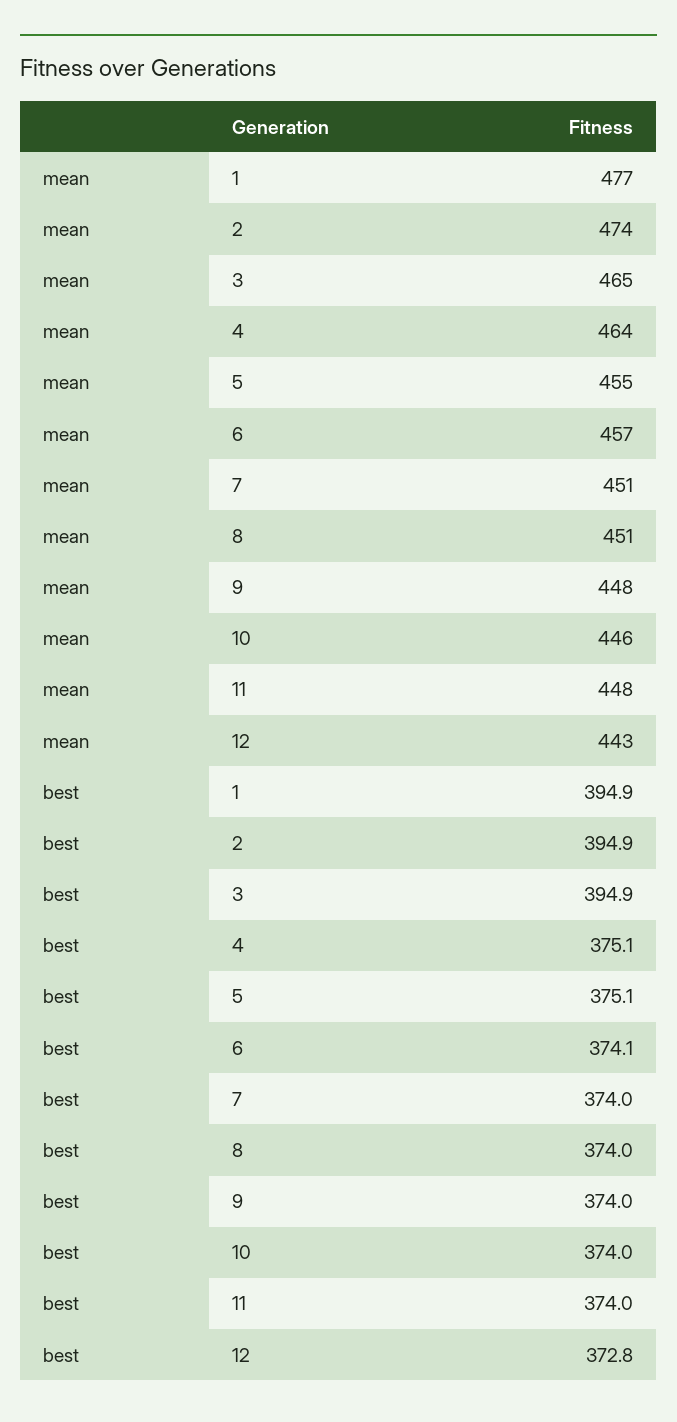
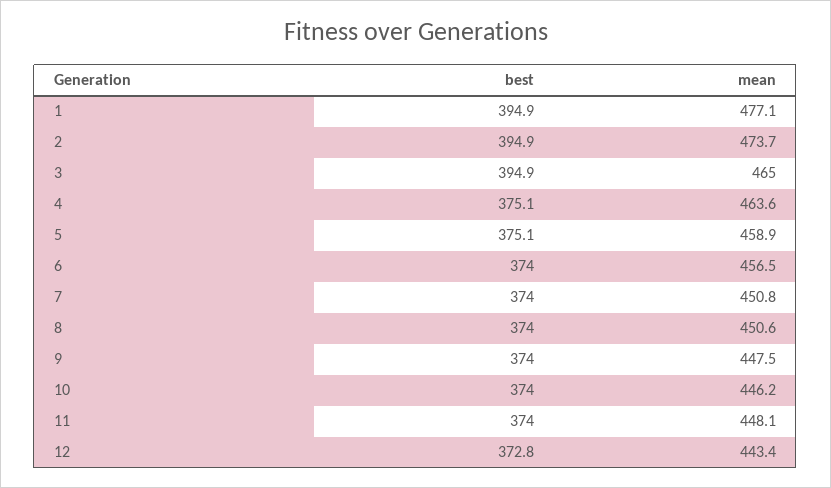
  {
    "mean": {
      "1": 477.1,
      "2": 473.7,
      "3": 465,
      "4": 463.6,
-     "5": 455,
+     "5": 458.9,
      "6": 456.5,
      "7": 450.8,
      "8": 450.6,
      "9": 447.5,
      "10": 446.2,
      "11": 448.1,
      "12": 443.4
    },
    "best": {
      "1": 394.9,
      "2": 394.9,
      "3": 394.9,
      "4": 375.1,
      "5": 375.1,
-     "6": 374.1,
+     "6": 374,
      "7": 374,
      "8": 374,
      "9": 374,
      "10": 374,
      "11": 374,
      "12": 372.8
    }
  }

